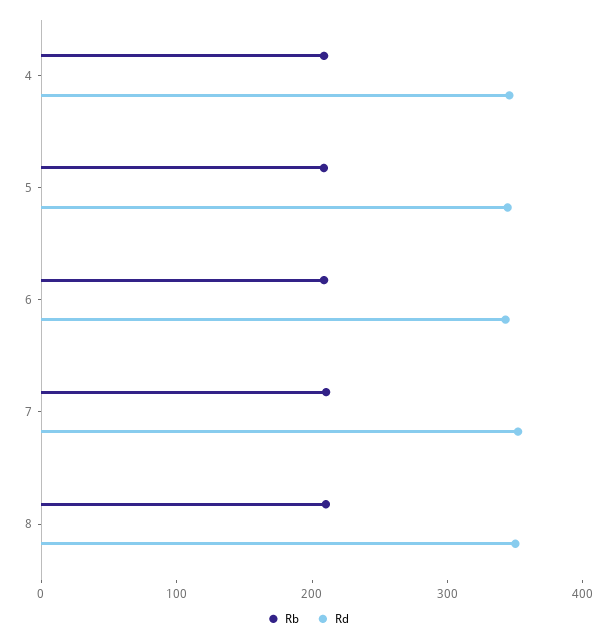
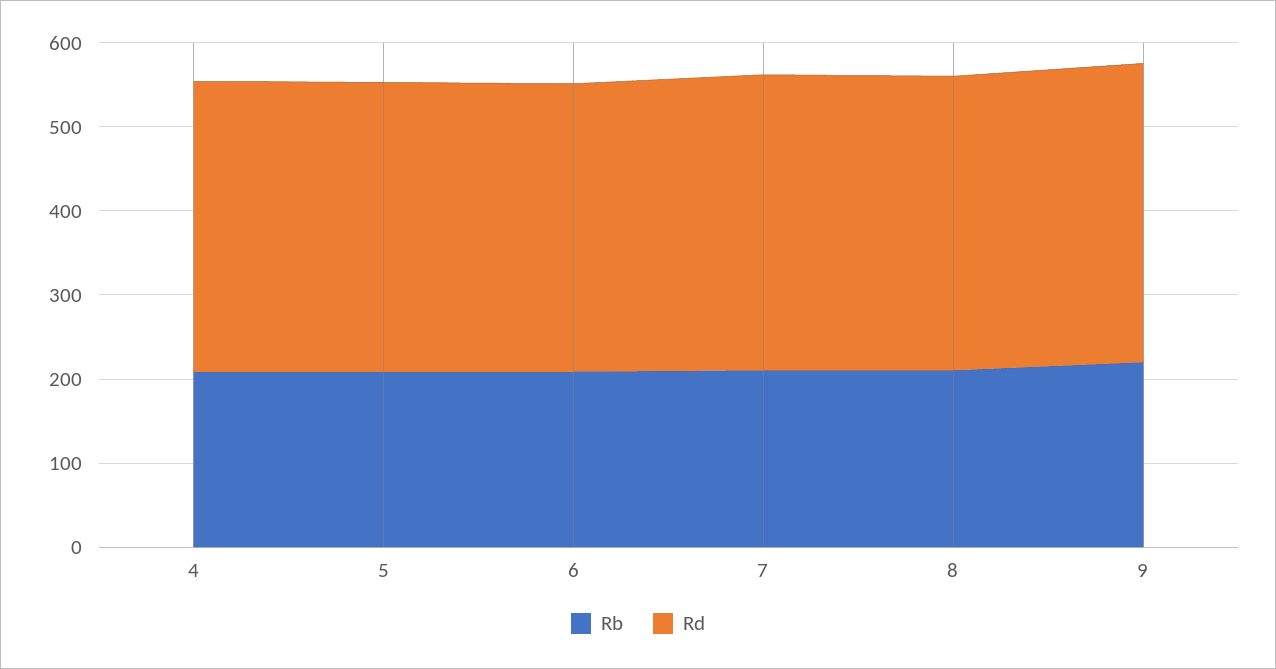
  {
    "Rb": {
      "4": 200,
      "5": 200,
      "6": 200,
      "7": 220,
-     "8": 220
+     "8": 220,
+     "9": 220
    },
    "Rd": {
      "4": 340,
      "5": 340,
      "6": 340,
      "7": 360,
-     "8": 360
+     "8": 360,
+     "9": 360
    }
  }

